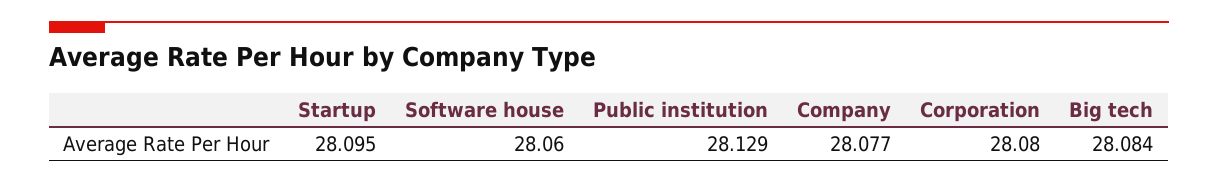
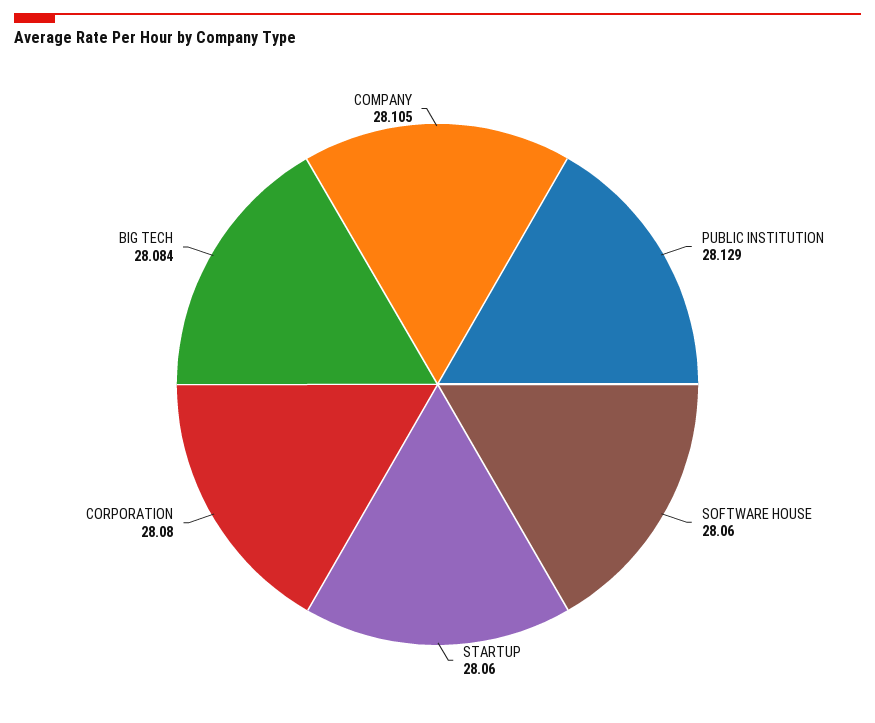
  {
-   "Startup": 28.095,
+   "Startup": 28.06,
    "Software house": 28.06,
    "Public institution": 28.129,
-   "Company": 28.077,
+   "Company": 28.105,
    "Corporation": 28.08,
    "Big tech": 28.084
  }

